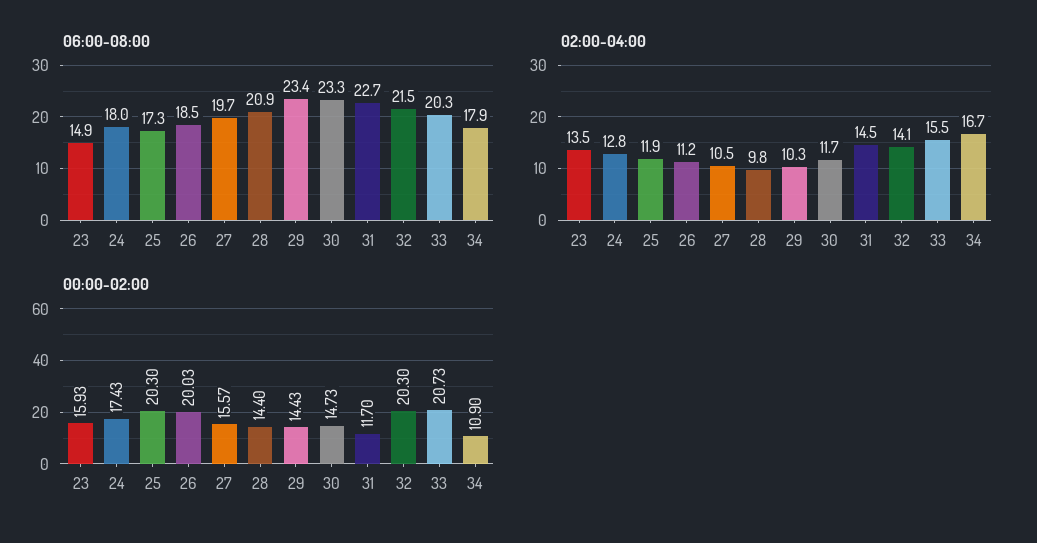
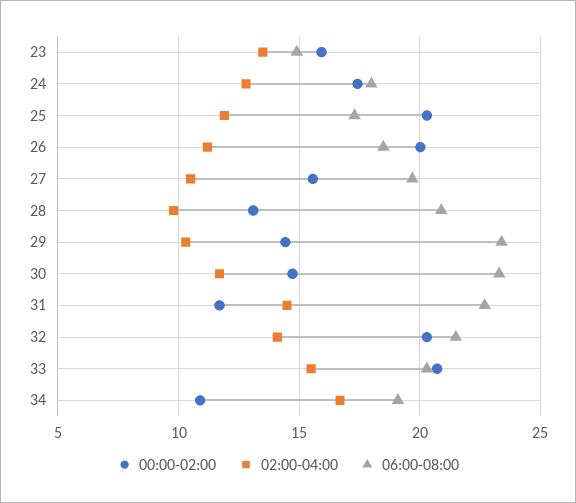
  {
    "06:00-08:00": {
      "23": 14.9,
      "24": 18,
      "25": 17.3,
      "26": 18.5,
      "27": 19.7,
      "28": 20.9,
      "29": 23.4,
      "30": 23.3,
      "31": 22.7,
      "32": 21.5,
      "33": 20.3,
-     "34": 17.9
+     "34": 19
    },
    "02:00-04:00": {
      "23": 13.5,
      "24": 12.8,
      "25": 11.9,
      "26": 11.2,
      "27": 10.5,
      "28": 9.8,
      "29": 10.3,
      "30": 11.7,
      "31": 14.5,
      "32": 14.1,
      "33": 15.5,
      "34": 16.7
    },
    "00:00-02:00": {
      "23": 15.93,
      "24": 17.43,
      "25": 20.3,
      "26": 20.03,
      "27": 15.57,
-     "28": 14.4,
+     "28": 13,
      "29": 14.43,
      "30": 14.73,
      "31": 11.7,
      "32": 20.3,
      "33": 20.73,
      "34": 10.9
    }
  }

